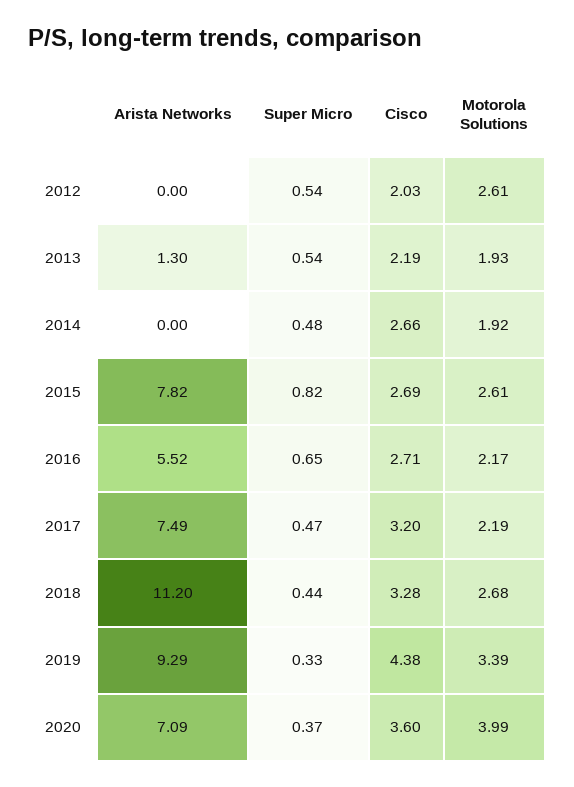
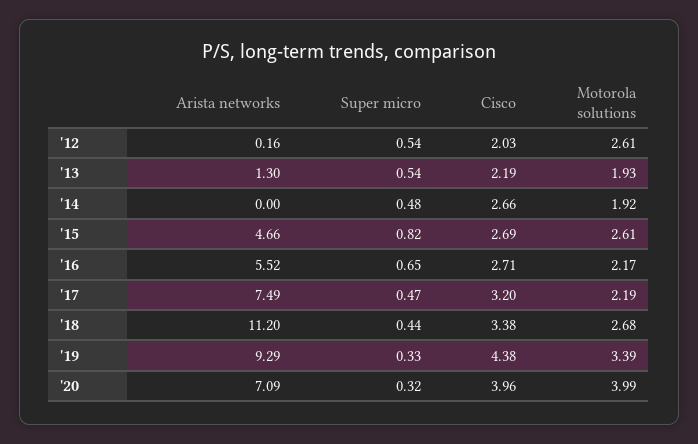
  {
    "Arista Networks": {
-     "2012": 0,
+     "2012": 0.16,
      "2013": 1.3,
      "2014": 0,
-     "2015": 7.82,
+     "2015": 4.66,
      "2016": 5.52,
      "2017": 7.49,
      "2018": 11.2,
      "2019": 9.29,
      "2020": 7.09
    },
    "Super Micro": {
      "2012": 0.54,
      "2013": 0.54,
      "2014": 0.48,
      "2015": 0.82,
      "2016": 0.65,
      "2017": 0.47,
      "2018": 0.44,
      "2019": 0.33,
-     "2020": 0.37
+     "2020": 0.32
    },
    "Cisco": {
      "2012": 2.03,
      "2013": 2.19,
      "2014": 2.66,
      "2015": 2.69,
      "2016": 2.71,
      "2017": 3.2,
-     "2018": 3.28,
+     "2018": 3.38,
      "2019": 4.38,
-     "2020": 3.6
+     "2020": 3.96
    },
    "Motorola Solutions": {
      "2012": 2.61,
      "2013": 1.93,
      "2014": 1.92,
      "2015": 2.61,
      "2016": 2.17,
      "2017": 2.19,
      "2018": 2.68,
      "2019": 3.39,
      "2020": 3.99
    }
  }

